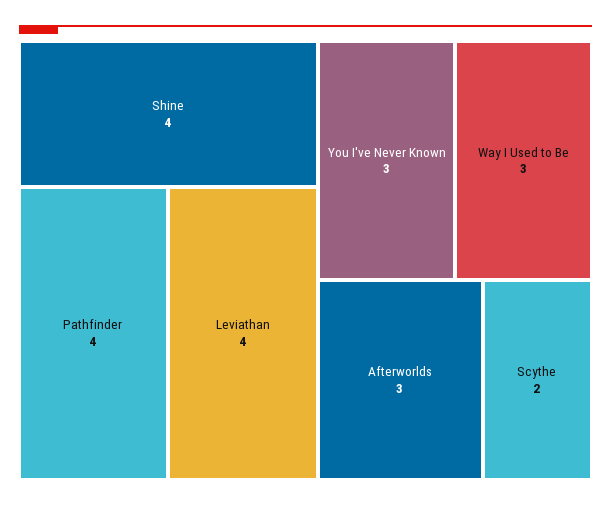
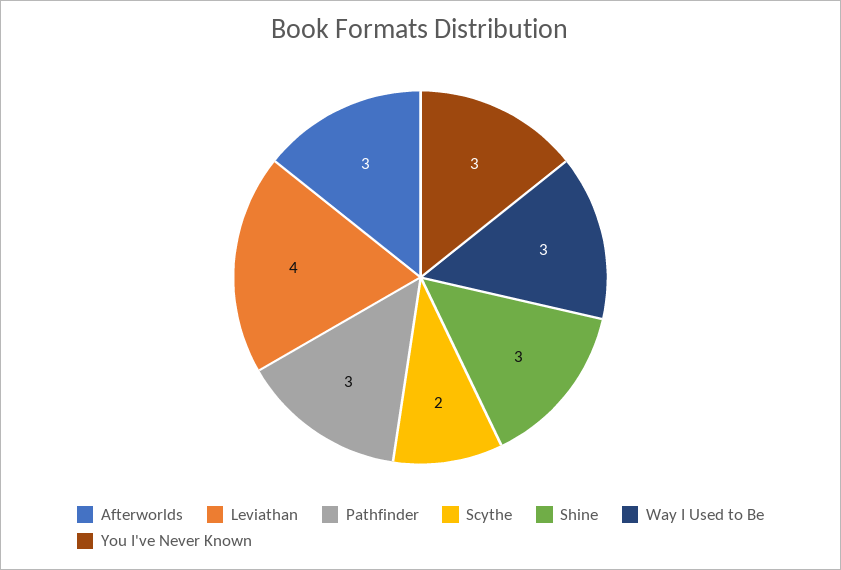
  {
-   "Shine": 4,
+   "Shine": 3,
-   "Pathfinder": 4,
+   "Pathfinder": 3,
    "Leviathan": 4,
    "You I've Never Known": 3,
    "Way I Used to Be": 3,
    "Afterworlds": 3,
    "Scythe": 2
  }

